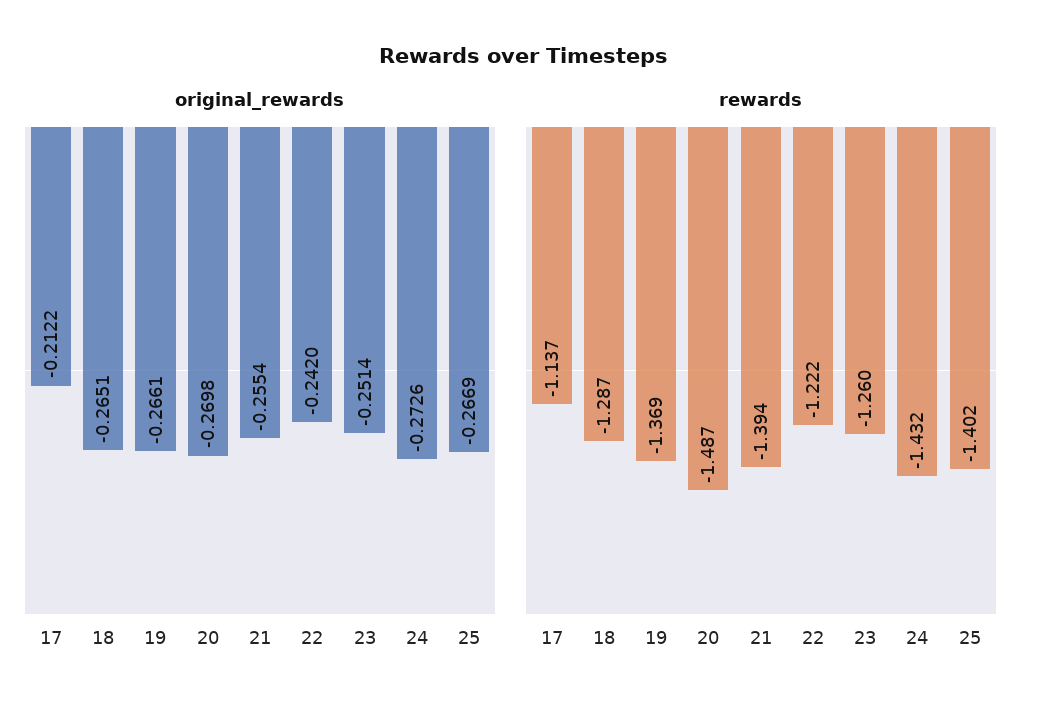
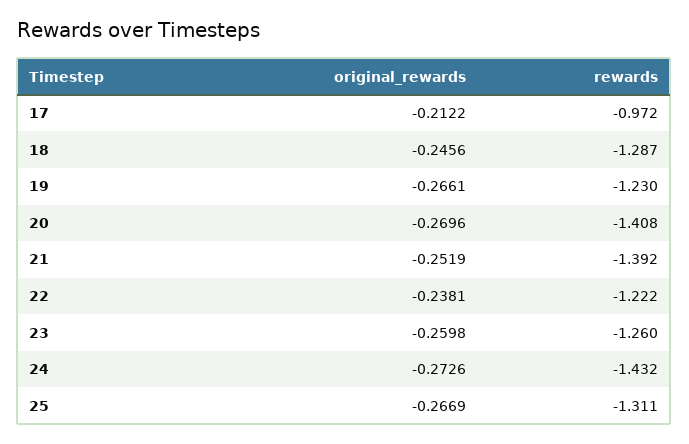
  {
    "original_rewards": {
      "17": -0.2122,
-     "18": -0.2651,
+     "18": -0.2456,
      "19": -0.2661,
-     "20": -0.2698,
+     "20": -0.2696,
-     "21": -0.2554,
+     "21": -0.2519,
-     "22": -0.242,
+     "22": -0.2381,
-     "23": -0.2514,
+     "23": -0.2598,
      "24": -0.2726,
      "25": -0.2669
    },
    "rewards": {
-     "17": -1.137,
+     "17": -0.972,
      "18": -1.287,
-     "19": -1.369,
+     "19": -1.23,
-     "20": -1.487,
+     "20": -1.408,
-     "21": -1.394,
+     "21": -1.392,
      "22": -1.222,
      "23": -1.26,
      "24": -1.432,
-     "25": -1.402
+     "25": -1.311
    }
  }

